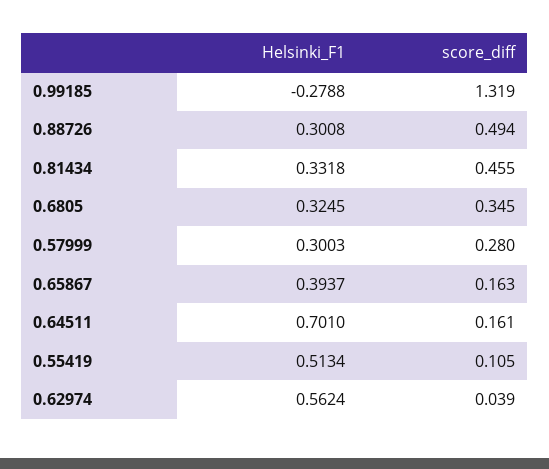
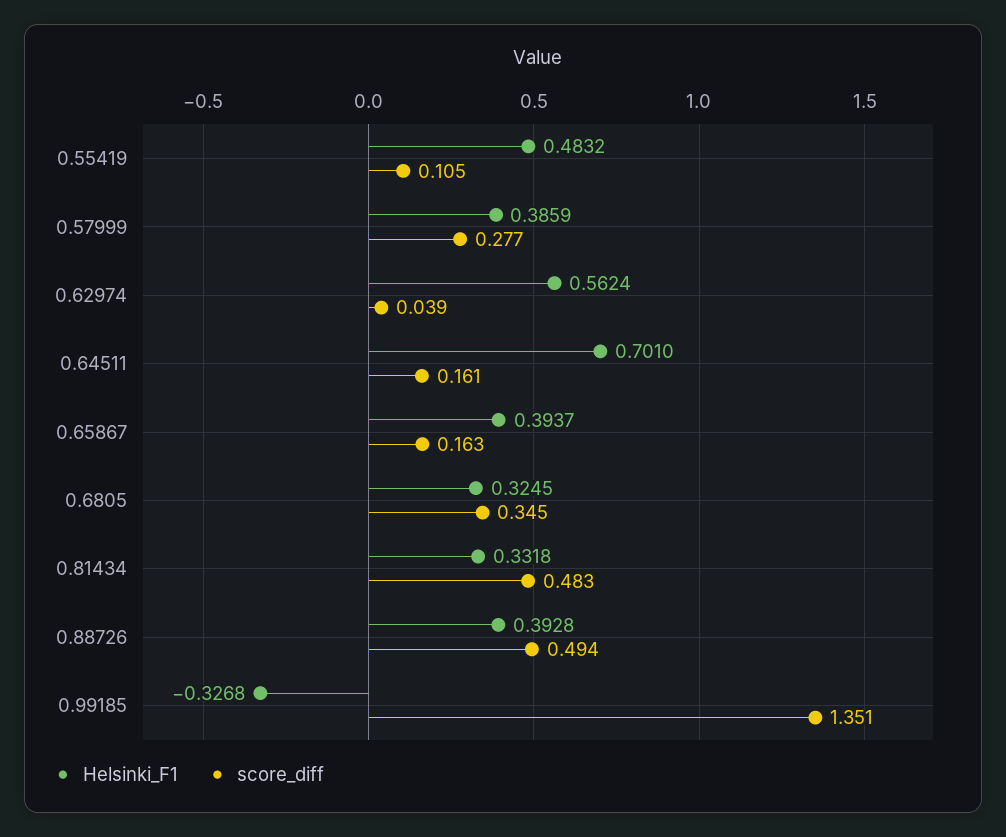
  {
    "Helsinki_F1": {
-     "0.99185": -0.2788,
+     "0.99185": -0.3268,
-     "0.88726": 0.3008,
+     "0.88726": 0.3928,
      "0.81434": 0.3318,
      "0.6805": 0.3245,
-     "0.57999": 0.3003,
+     "0.57999": 0.3859,
      "0.65867": 0.3937,
      "0.64511": 0.701,
-     "0.55419": 0.5134,
+     "0.55419": 0.4832,
      "0.62974": 0.5624
    },
    "score_diff": {
-     "0.99185": 1.319,
+     "0.99185": 1.351,
      "0.88726": 0.494,
-     "0.81434": 0.455,
+     "0.81434": 0.483,
      "0.6805": 0.345,
-     "0.57999": 0.28,
+     "0.57999": 0.277,
      "0.65867": 0.163,
      "0.64511": 0.161,
      "0.55419": 0.105,
      "0.62974": 0.039
    }
  }

